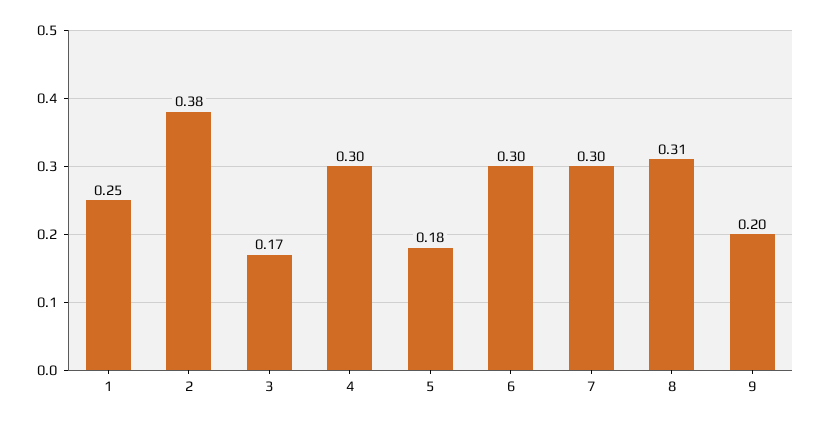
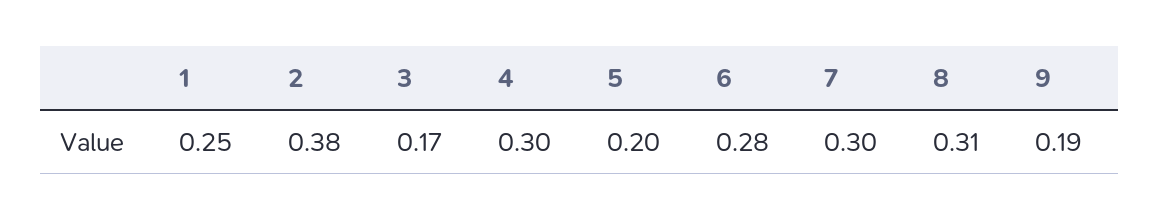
  {
    "1": 0.25,
    "2": 0.38,
    "3": 0.17,
    "4": 0.3,
-   "5": 0.18,
+   "5": 0.2,
-   "6": 0.3,
+   "6": 0.28,
    "7": 0.3,
    "8": 0.31,
-   "9": 0.2
+   "9": 0.19
  }

